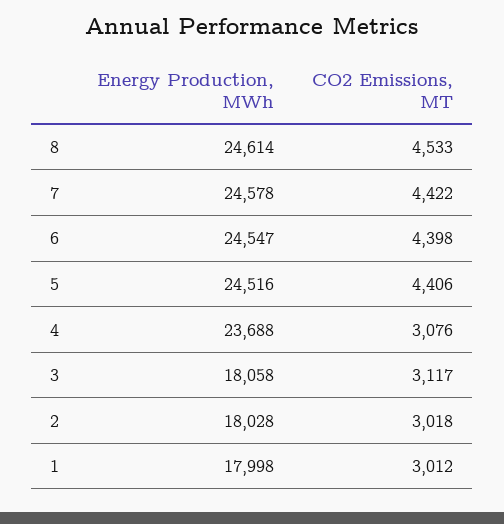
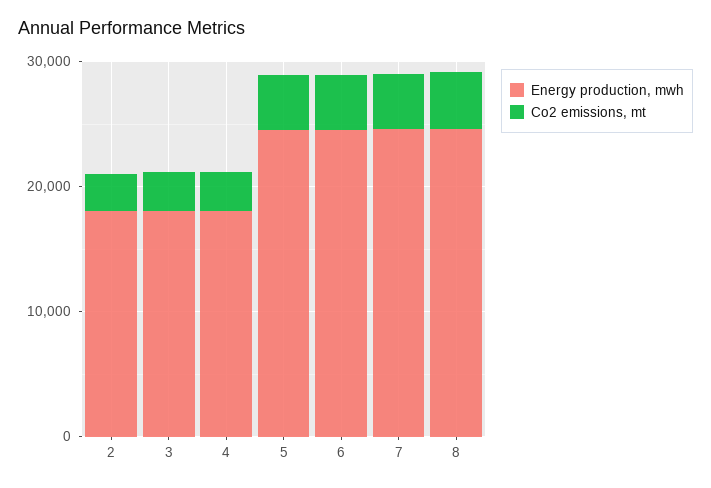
  {
    "Energy Production, MWh": {
      "8": 24614,
      "7": 24578,
      "6": 24547,
      "5": 24516,
-     "4": 23688,
+     "4": 18000,
      "3": 18058,
-     "2": 18028,
+     "2": 18028
-     "1": 17998
    },
    "CO2 Emissions, MT": {
      "8": 4533,
      "7": 4422,
      "6": 4398,
      "5": 4406,
      "4": 3076,
      "3": 3117,
-     "2": 3018,
+     "2": 3018
-     "1": 3012
    }
  }

